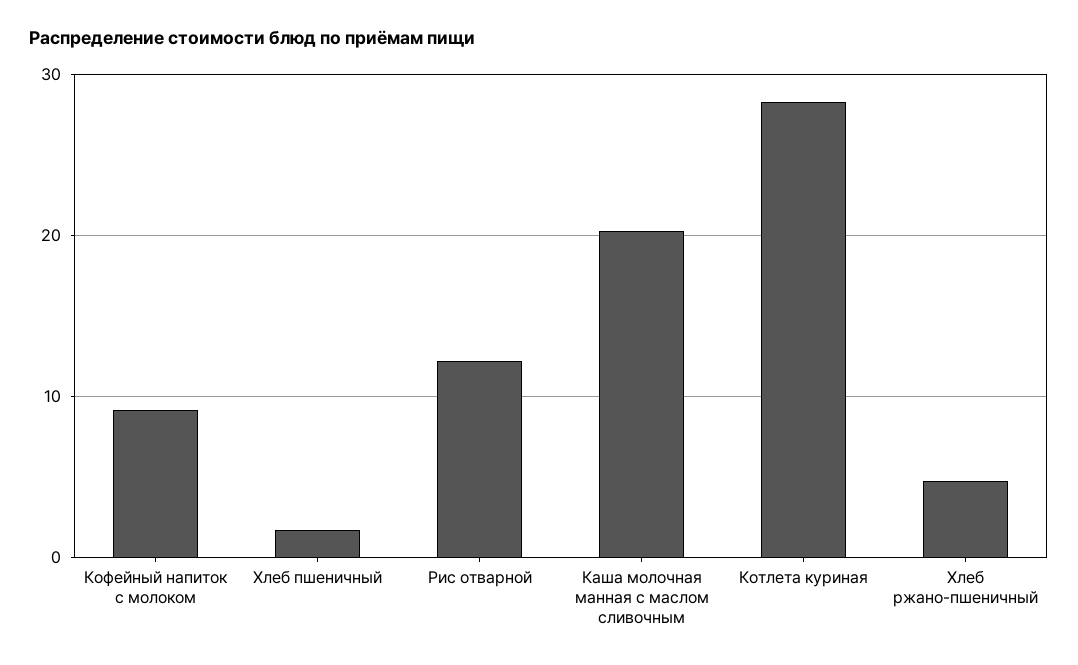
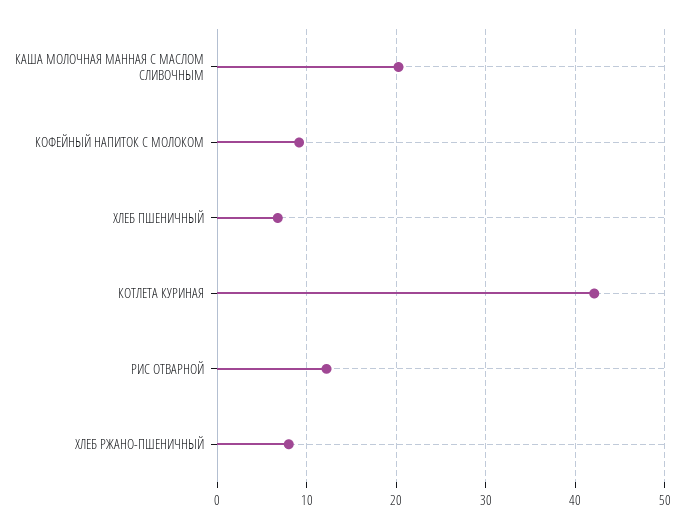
  {
    "Кофейный напиток с молоком": 9,
-   "Хлеб пшеничный": 2,
+   "Хлеб пшеничный": 7,
    "Рис отварной": 12,
    "Каша молочная манная с маслом сливочным": 20,
-   "Котлета куриная": 28,
+   "Котлета куриная": 42,
-   "Хлеб ржано-пшеничный": 5
+   "Хлеб ржано-пшеничный": 8
  }

